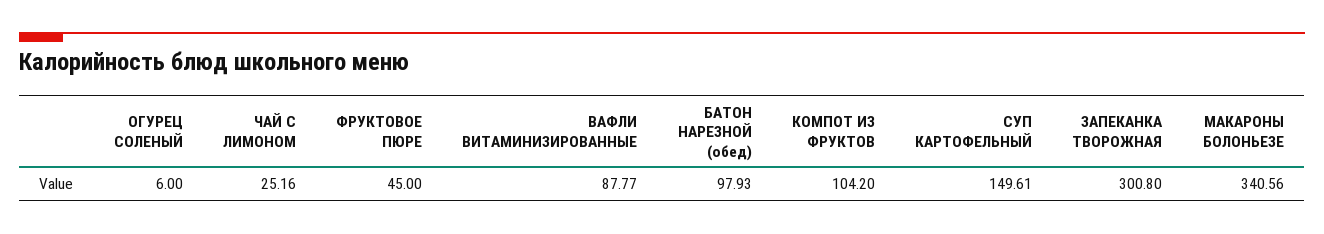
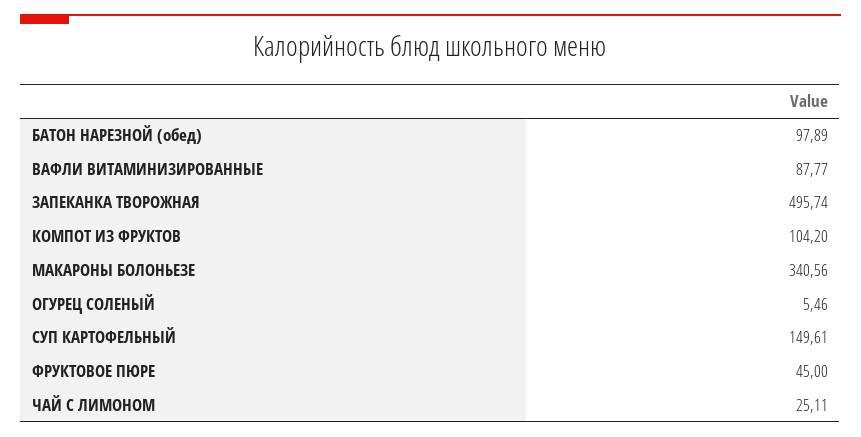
  {
-   "ОГУРЕЦ СОЛЕНЫЙ": 6,
+   "ОГУРЕЦ СОЛЕНЫЙ": 5.46,
-   "ЧАЙ С ЛИМОНОМ": 25.16,
+   "ЧАЙ С ЛИМОНОМ": 25.11,
    "ФРУКТОВОЕ ПЮРЕ": 45,
    "ВАФЛИ ВИТАМИНИЗИРОВАННЫЕ": 87.77,
-   "БАТОН НАРЕЗНОЙ (обед)": 97.93,
+   "БАТОН НАРЕЗНОЙ (обед)": 97.89,
    "КОМПОТ ИЗ ФРУКТОВ": 104.2,
    "СУП КАРТОФЕЛЬНЫЙ": 149.61,
-   "ЗАПЕКАНКА ТВОРОЖНАЯ": 300.8,
+   "ЗАПЕКАНКА ТВОРОЖНАЯ": 495.74,
    "МАКАРОНЫ БОЛОНЬЕЗЕ": 340.56
  }

